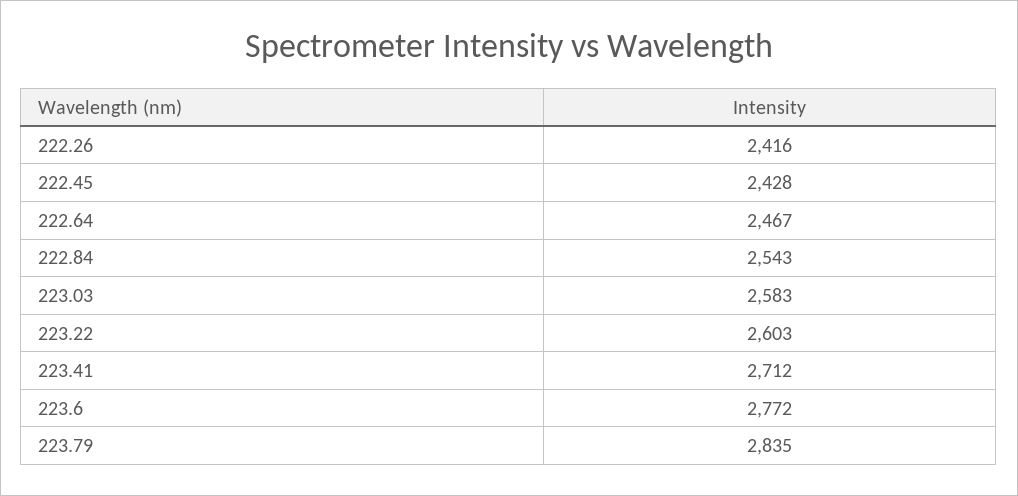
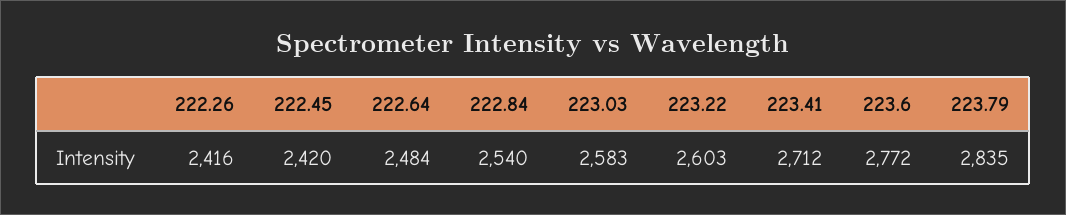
  {
    "222.26": 2416,
-   "222.45": 2428,
+   "222.45": 2420,
-   "222.64": 2467,
+   "222.64": 2484,
-   "222.84": 2543,
+   "222.84": 2540,
    "223.03": 2583,
    "223.22": 2603,
    "223.41": 2712,
    "223.6": 2772,
    "223.79": 2835
  }

